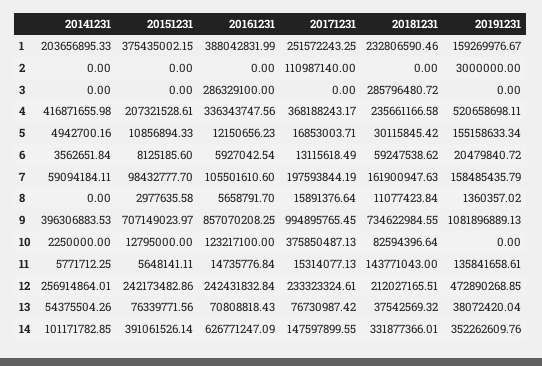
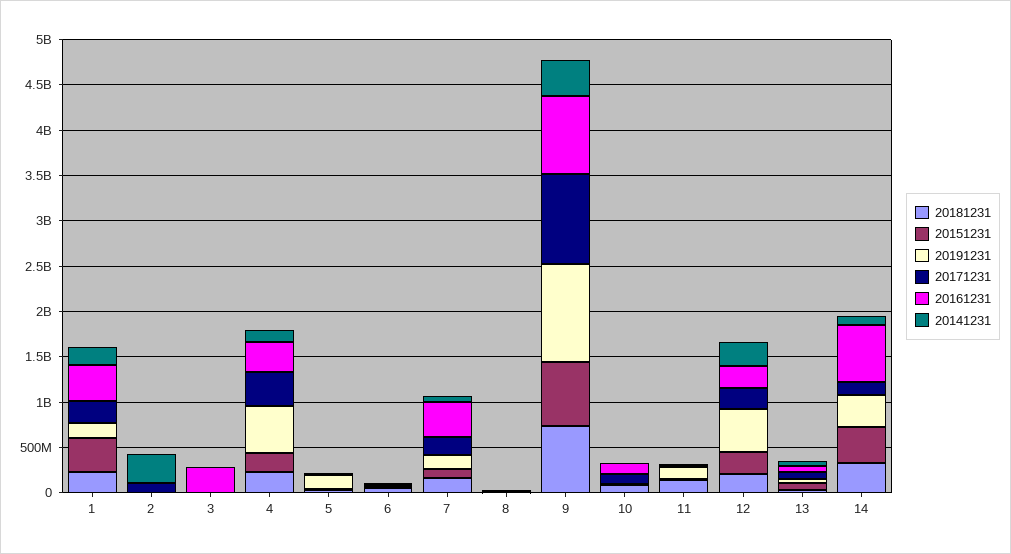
  {
    "20141231": {
      "1": 203656895.33,
-     "2": 0,
+     "2": 300000000,
      "3": 0,
-     "4": 416871655.98,
+     "4": 100000000,
      "5": 4942700.16,
      "6": 3562651.84,
      "7": 59094184.11,
      "8": 0,
      "9": 396306883.53,
      "10": 2250000,
      "11": 5771712.25,
      "12": 256914864.01,
      "13": 54375504.26,
      "14": 101171782.85
    },
    "20151231": {
      "1": 375435002.15,
      "2": 0,
      "3": 0,
      "4": 207321528.61,
      "5": 10856894.33,
      "6": 8125185.6,
      "7": 98432777.7,
      "8": 2977635.58,
      "9": 707149023.97,
      "10": 12795000,
      "11": 5648141.11,
      "12": 242173482.86,
      "13": 76339771.56,
      "14": 391061526.14
    },
    "20161231": {
      "1": 388042831.99,
      "2": 0,
      "3": 286329100,
      "4": 336343747.56,
      "5": 12150656.23,
      "6": 5927042.54,
-     "7": 105501610.6,
+     "7": 400000000,
      "8": 5658791.7,
      "9": 857070208.25,
      "10": 123217100,
      "11": 14735776.84,
      "12": 242431832.84,
      "13": 70808818.43,
      "14": 626771247.09
    },
    "20171231": {
      "1": 251572243.25,
      "2": 110987140,
      "3": 0,
      "4": 368188243.17,
      "5": 16853003.71,
      "6": 13115618.49,
      "7": 197593844.19,
      "8": 15891376.64,
      "9": 994895765.45,
-     "10": 375850487.13,
+     "10": 100000000,
      "11": 15314077.13,
      "12": 233323324.61,
      "13": 76730987.42,
      "14": 147597899.55
    },
    "20181231": {
      "1": 232806590.46,
      "2": 0,
-     "3": 285796480.72,
+     "3": 0,
      "4": 235661166.58,
      "5": 30115845.42,
      "6": 59247538.62,
      "7": 161900947.63,
      "8": 11077423.84,
      "9": 734622984.55,
      "10": 82594396.64,
      "11": 143771043,
      "12": 212027165.51,
      "13": 37542569.32,
      "14": 331877366.01
    },
    "20191231": {
      "1": 159269976.67,
      "2": 3000000,
      "3": 0,
      "4": 520658698.11,
      "5": 155158633.34,
      "6": 20479840.72,
      "7": 158485435.79,
      "8": 1360357.02,
      "9": 1081896889.13,
      "10": 0,
      "11": 135841658.61,
      "12": 472890268.85,
      "13": 38072420.04,
      "14": 352262609.76
    }
  }

